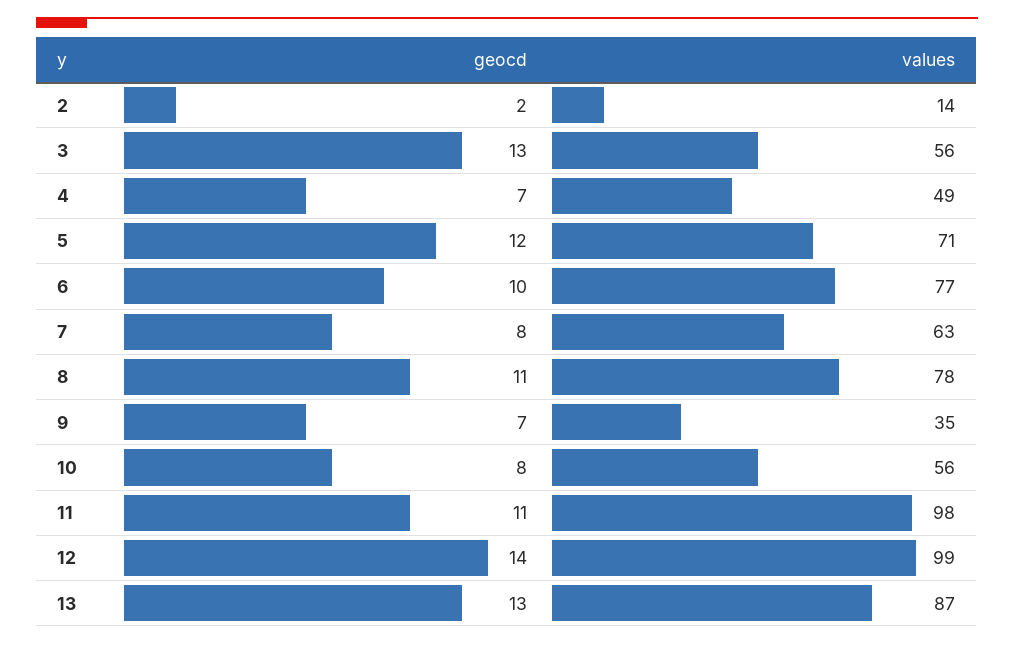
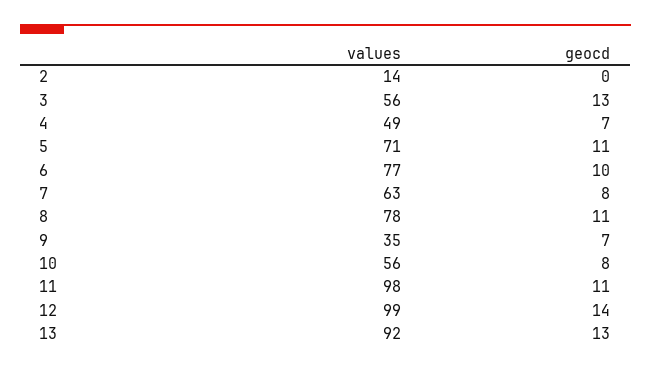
  {
    "geocd": {
-     "2": 2,
+     "2": 0,
      "3": 13,
      "4": 7,
-     "5": 12,
+     "5": 11,
      "6": 10,
      "7": 8,
      "8": 11,
      "9": 7,
      "10": 8,
      "11": 11,
      "12": 14,
      "13": 13
    },
    "values": {
      "2": 14,
      "3": 56,
      "4": 49,
      "5": 71,
      "6": 77,
      "7": 63,
      "8": 78,
      "9": 35,
      "10": 56,
      "11": 98,
      "12": 99,
-     "13": 87
+     "13": 92
    }
  }

